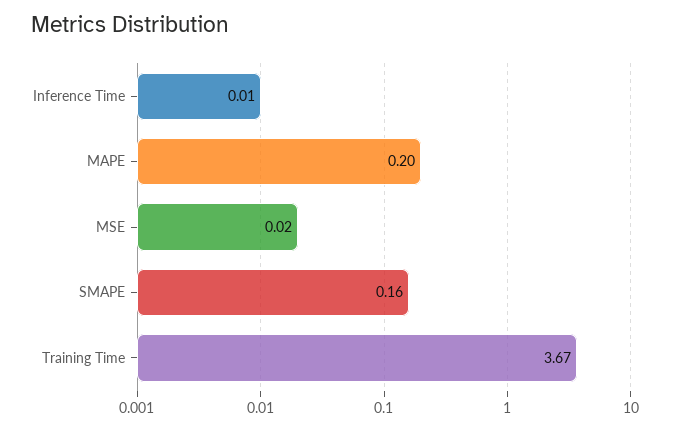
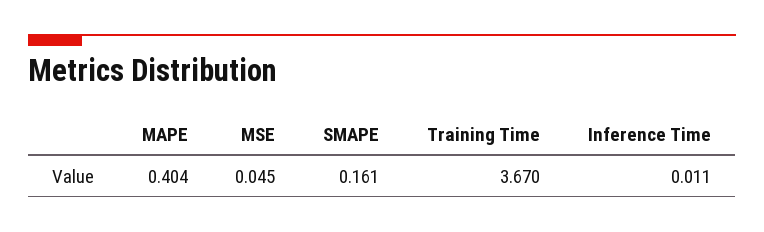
  {
    "Inference Time": 0.011,
-   "MAPE": 0.2,
+   "MAPE": 0.404,
-   "MSE": 0.02,
+   "MSE": 0.045,
    "SMAPE": 0.161,
    "Training Time": 3.67
  }

